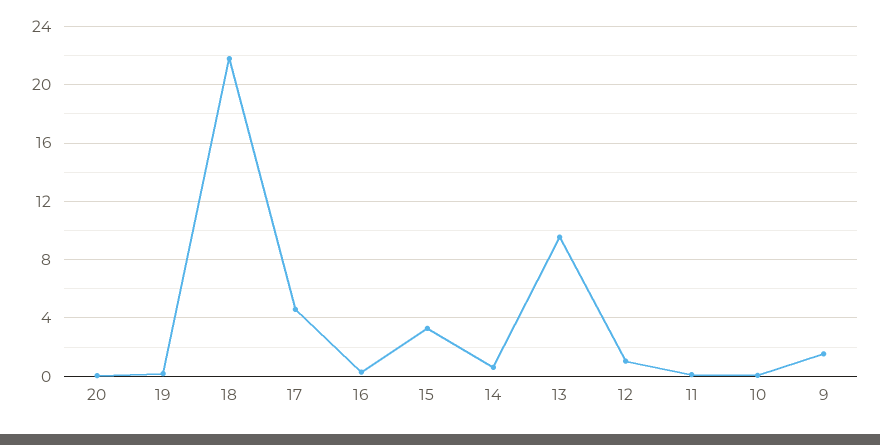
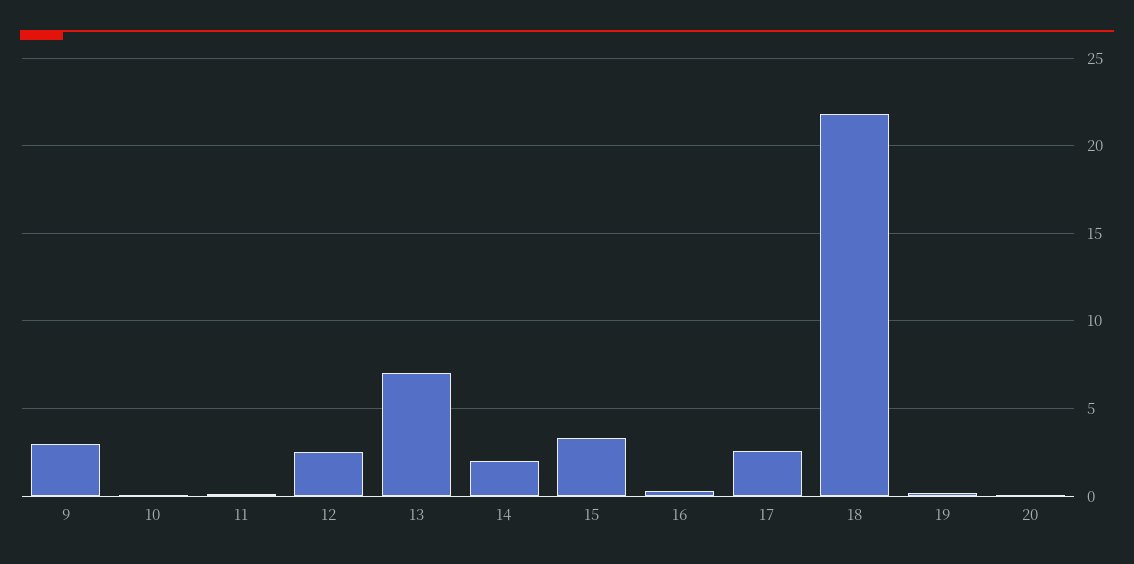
  {
    "20": 0,
    "19": 0,
    "18": 22,
-   "17": 4.5,
+   "17": 2.5,
    "16": 0.5,
    "15": 3.5,
-   "14": 0.5,
+   "14": 2,
-   "13": 9.5,
+   "13": 7,
-   "12": 1,
+   "12": 2.5,
    "11": 0,
    "10": 0,
-   "9": 1.5
+   "9": 3
  }

